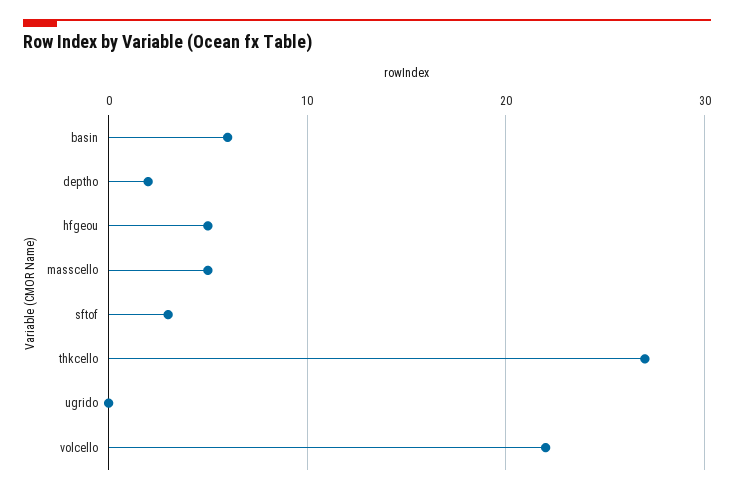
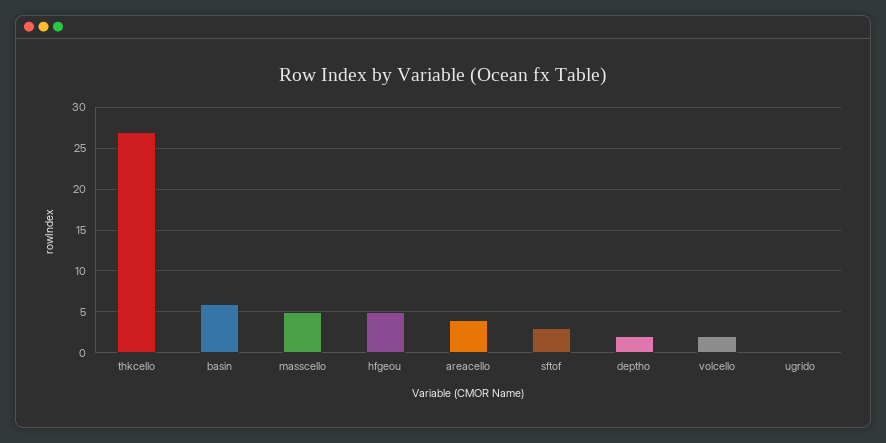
  {
    "basin": 6,
    "deptho": 2,
    "hfgeou": 5,
    "masscello": 5,
    "sftof": 3,
    "thkcello": 27,
    "ugrido": 0,
-   "volcello": 22
+   "volcello": 2,
+   "areacello": 4
  }

